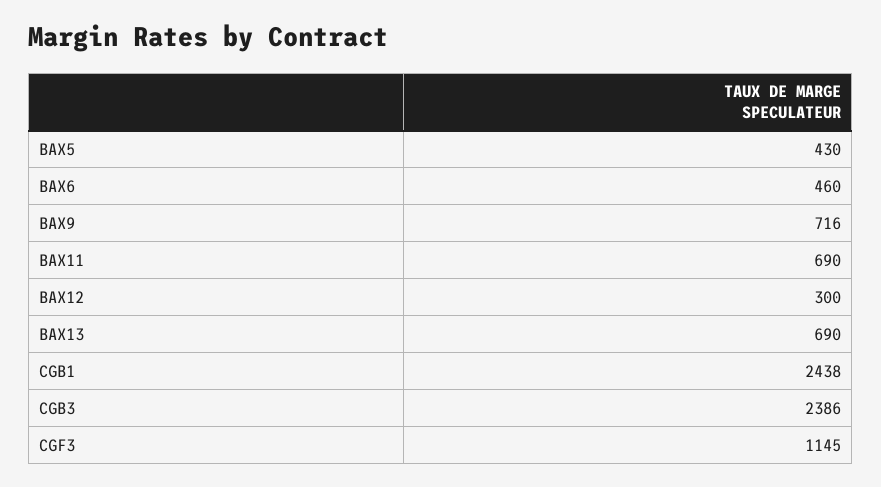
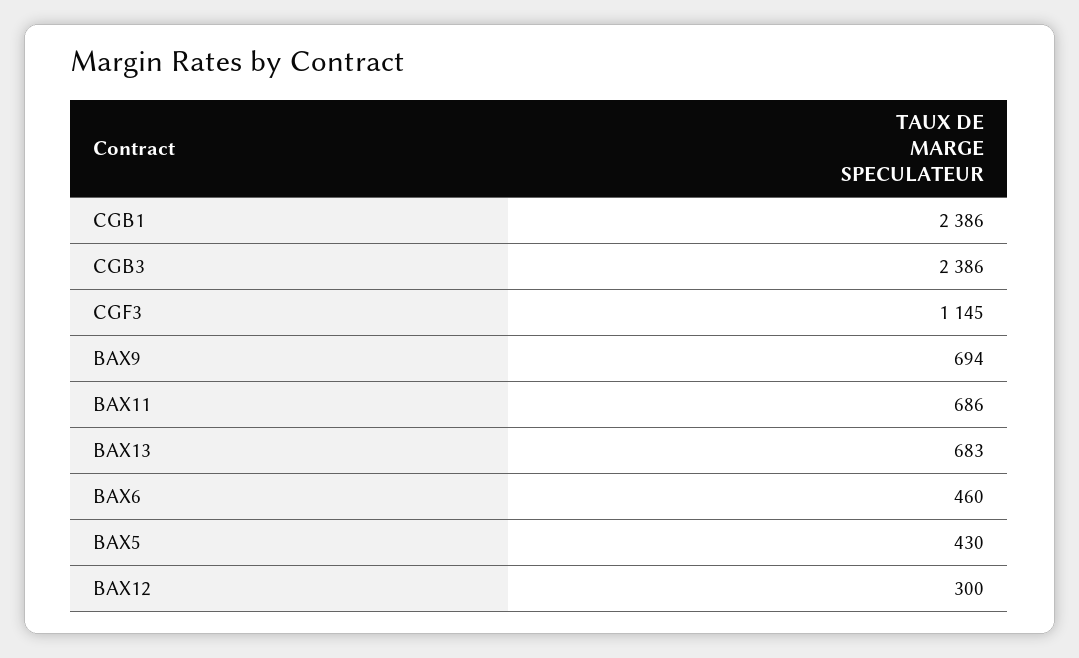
  {
    "BAX5": 430,
    "BAX6": 460,
-   "BAX9": 716,
+   "BAX9": 694,
-   "BAX11": 690,
+   "BAX11": 686,
    "BAX12": 300,
-   "BAX13": 690,
+   "BAX13": 683,
-   "CGB1": 2438,
+   "CGB1": 2386,
    "CGB3": 2386,
    "CGF3": 1145
  }

